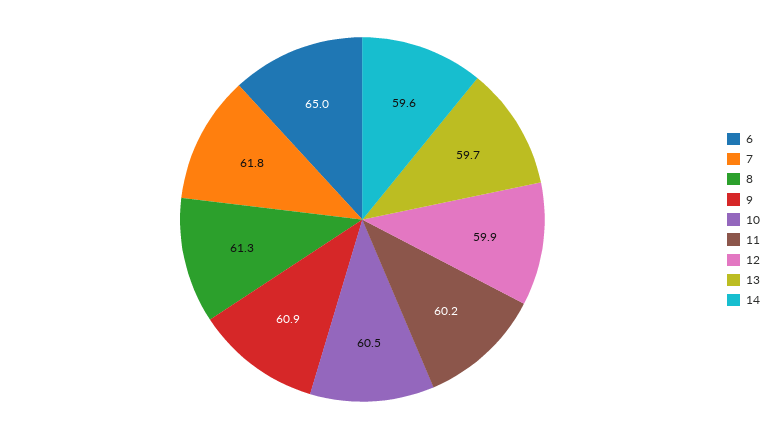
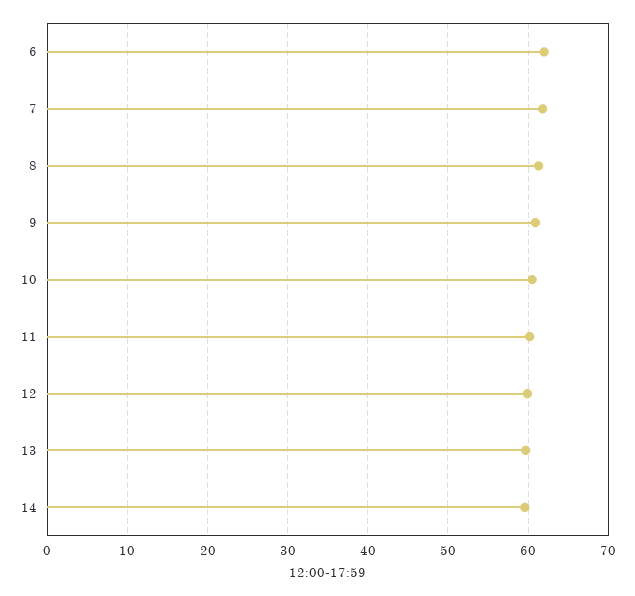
  {
-   "6": 65,
+   "6": 62,
    "7": 61.8,
    "8": 61.3,
    "9": 60.9,
    "10": 60.5,
    "11": 60.2,
    "12": 59.9,
    "13": 59.7,
    "14": 59.6
  }

